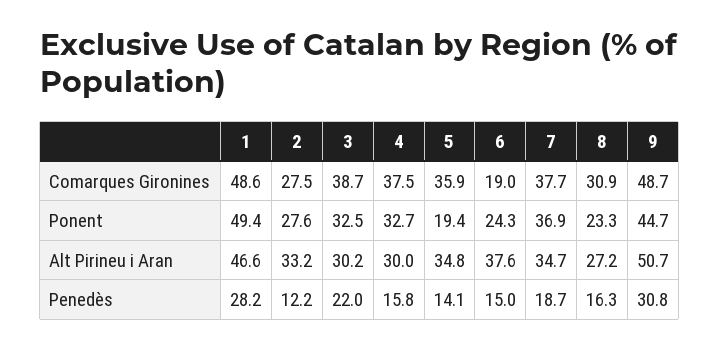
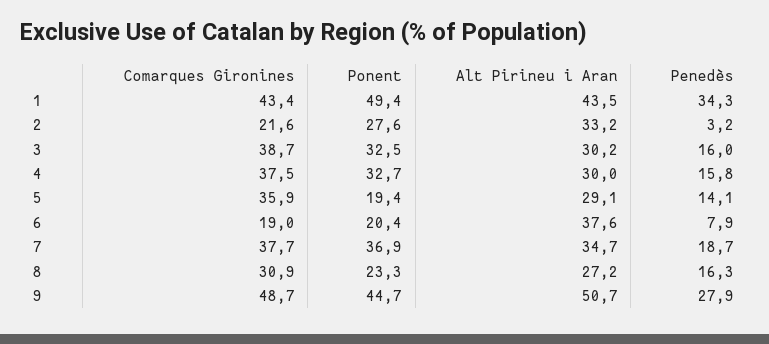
  {
    "1": {
-     "Comarques Gironines": 48.6,
+     "Comarques Gironines": 43.4,
      "Ponent": 49.4,
-     "Alt Pirineu i Aran": 46.6,
+     "Alt Pirineu i Aran": 43.5,
-     "Penedès": 28.2
+     "Penedès": 34.3
    },
    "2": {
-     "Comarques Gironines": 27.5,
+     "Comarques Gironines": 21.6,
      "Ponent": 27.6,
      "Alt Pirineu i Aran": 33.2,
-     "Penedès": 12.2
+     "Penedès": 3.2
    },
    "3": {
      "Comarques Gironines": 38.7,
      "Ponent": 32.5,
      "Alt Pirineu i Aran": 30.2,
-     "Penedès": 22
+     "Penedès": 16
    },
    "4": {
      "Comarques Gironines": 37.5,
      "Ponent": 32.7,
      "Alt Pirineu i Aran": 30,
      "Penedès": 15.8
    },
    "5": {
      "Comarques Gironines": 35.9,
      "Ponent": 19.4,
-     "Alt Pirineu i Aran": 34.8,
+     "Alt Pirineu i Aran": 29.1,
      "Penedès": 14.1
    },
    "6": {
      "Comarques Gironines": 19,
-     "Ponent": 24.3,
+     "Ponent": 20.4,
      "Alt Pirineu i Aran": 37.6,
-     "Penedès": 15
+     "Penedès": 7.9
    },
    "7": {
      "Comarques Gironines": 37.7,
      "Ponent": 36.9,
      "Alt Pirineu i Aran": 34.7,
      "Penedès": 18.7
    },
    "8": {
      "Comarques Gironines": 30.9,
      "Ponent": 23.3,
      "Alt Pirineu i Aran": 27.2,
      "Penedès": 16.3
    },
    "9": {
      "Comarques Gironines": 48.7,
      "Ponent": 44.7,
      "Alt Pirineu i Aran": 50.7,
-     "Penedès": 30.8
+     "Penedès": 27.9
    }
  }

